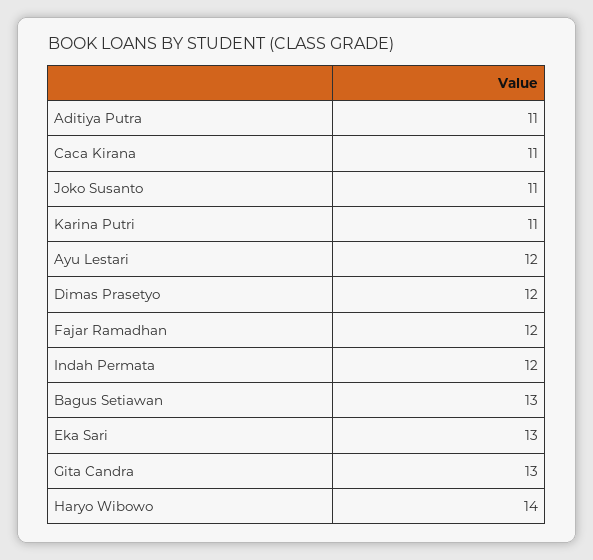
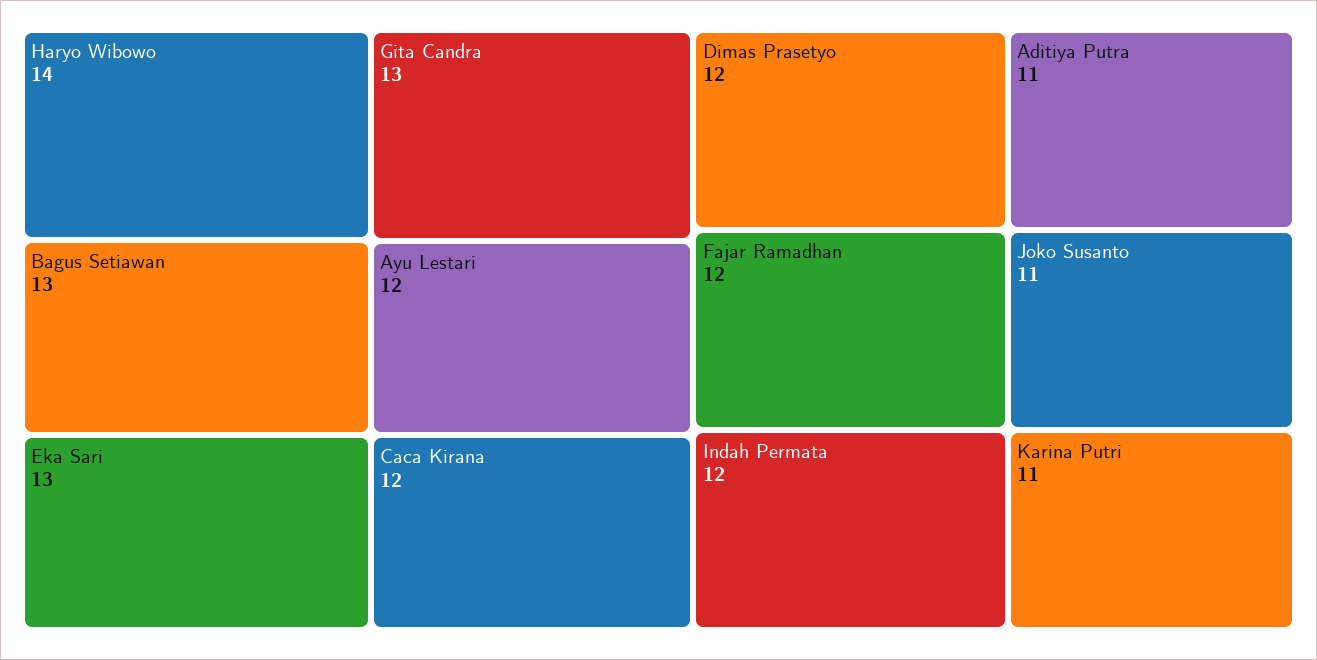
  {
    "Aditiya Putra": 11,
-   "Caca Kirana": 11,
+   "Caca Kirana": 12,
    "Joko Susanto": 11,
    "Karina Putri": 11,
    "Ayu Lestari": 12,
    "Dimas Prasetyo": 12,
    "Fajar Ramadhan": 12,
    "Indah Permata": 12,
    "Bagus Setiawan": 13,
    "Eka Sari": 13,
    "Gita Candra": 13,
    "Haryo Wibowo": 14
  }

